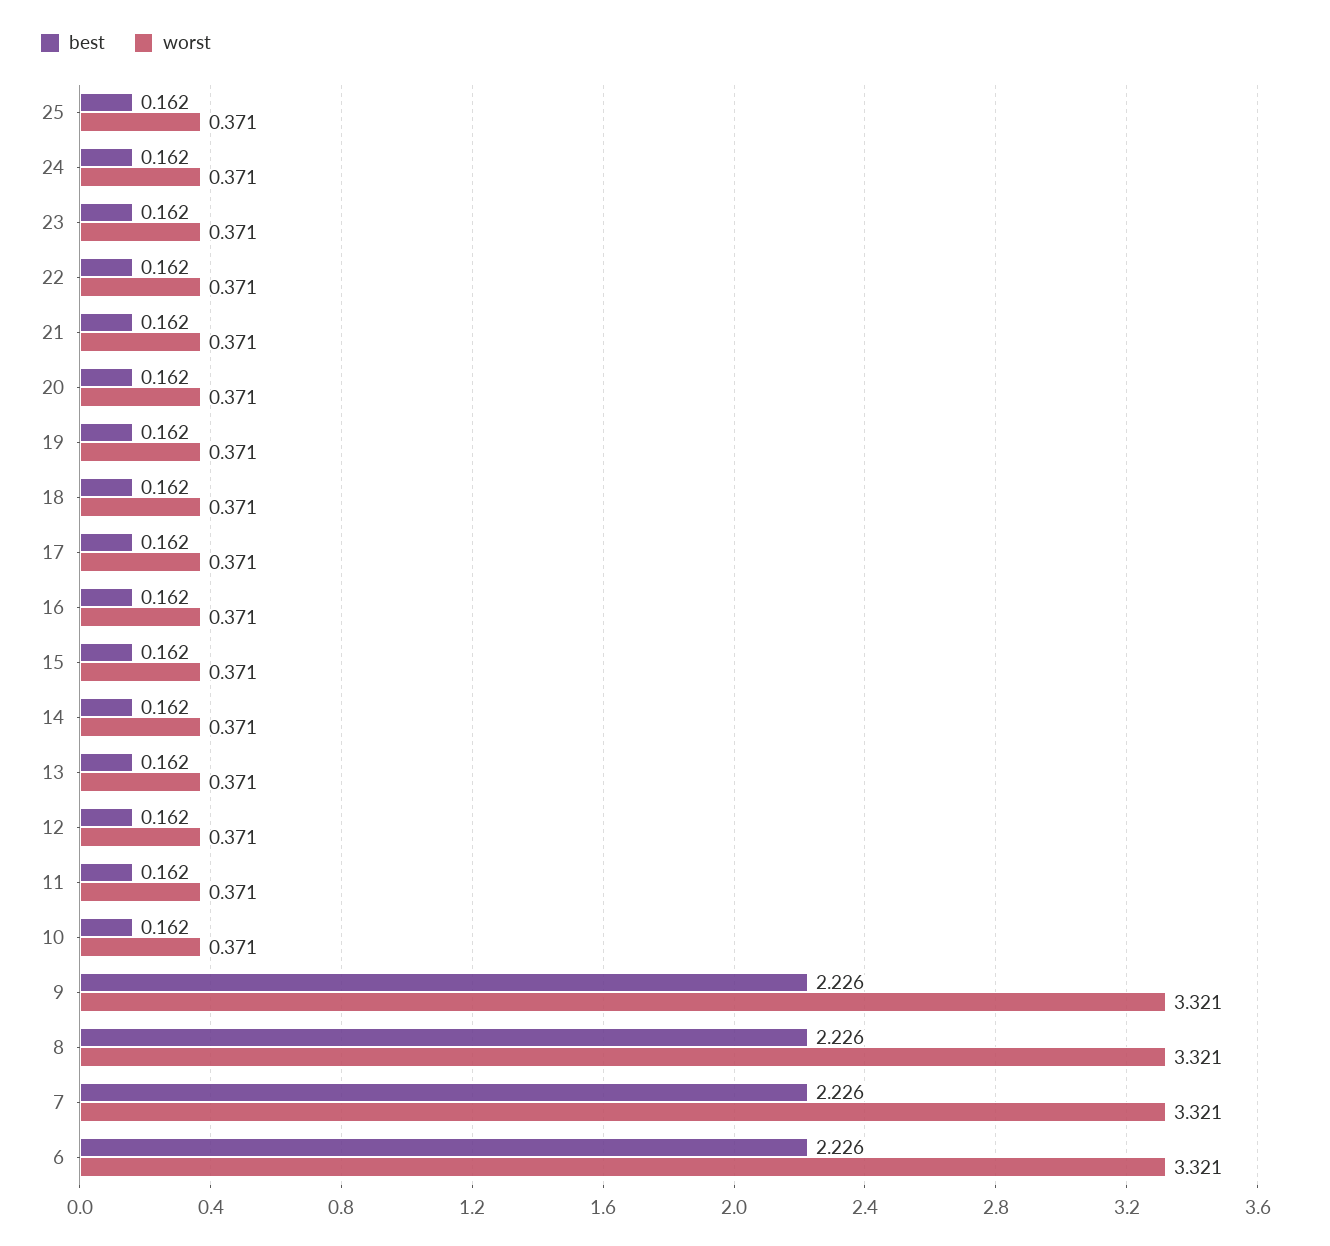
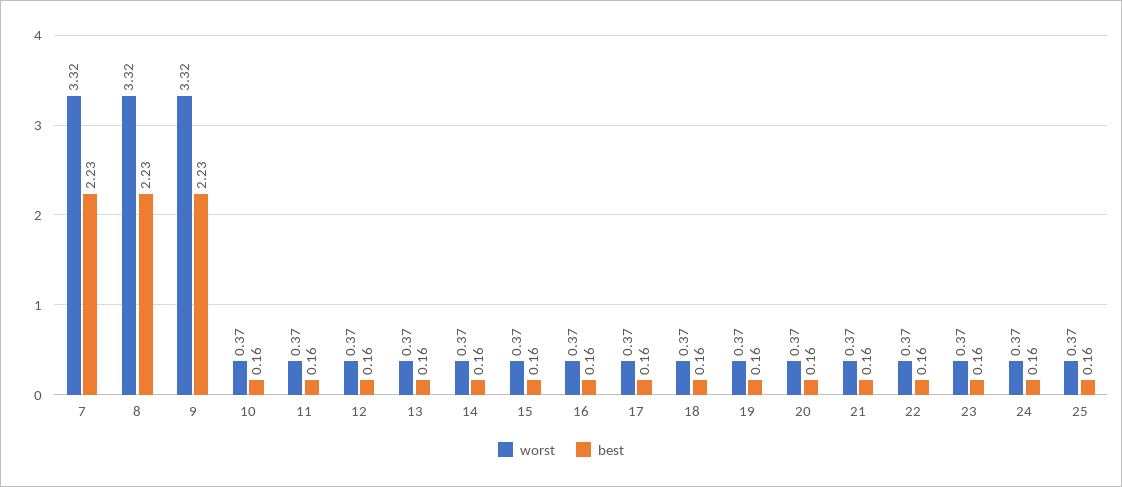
  {
    "best": {
      "25": 0.162,
      "24": 0.162,
      "23": 0.162,
      "22": 0.162,
      "21": 0.162,
      "20": 0.162,
      "19": 0.162,
      "18": 0.162,
      "17": 0.162,
      "16": 0.162,
      "15": 0.162,
      "14": 0.162,
      "13": 0.162,
      "12": 0.162,
      "11": 0.162,
      "10": 0.162,
      "9": 2.226,
      "8": 2.226,
-     "7": 2.226,
+     "7": 2.226
-     "6": 2.226
    },
    "worst": {
      "25": 0.371,
      "24": 0.371,
      "23": 0.371,
      "22": 0.371,
      "21": 0.371,
      "20": 0.371,
      "19": 0.371,
      "18": 0.371,
      "17": 0.371,
      "16": 0.371,
      "15": 0.371,
      "14": 0.371,
      "13": 0.371,
      "12": 0.371,
      "11": 0.371,
      "10": 0.371,
      "9": 3.321,
      "8": 3.321,
-     "7": 3.321,
+     "7": 3.321
-     "6": 3.321
    }
  }

